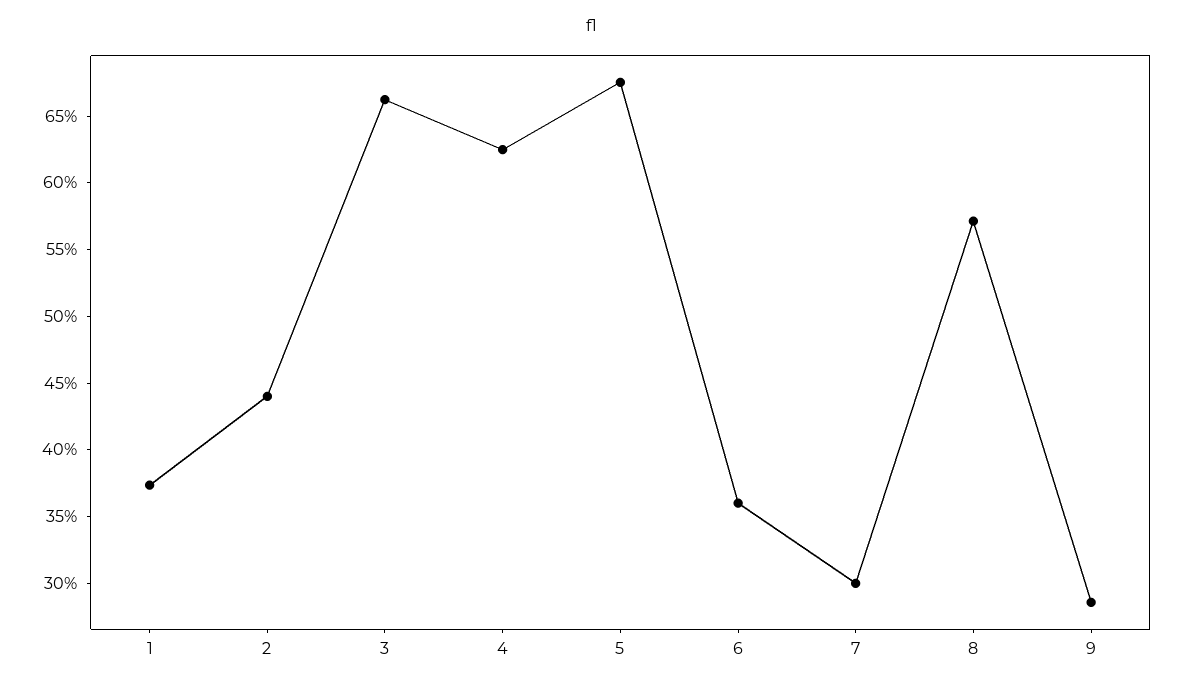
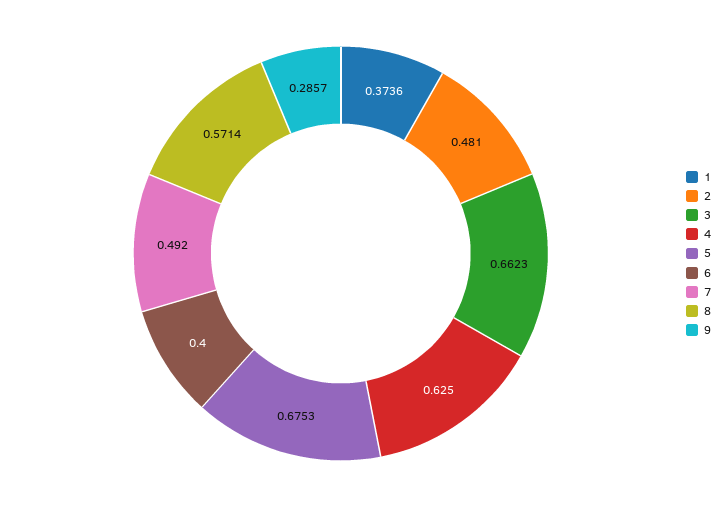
  {
    "1": 0.3736,
-   "2": 0.44,
+   "2": 0.481,
    "3": 0.6623,
    "4": 0.625,
    "5": 0.6753,
-   "6": 0.36,
+   "6": 0.4,
-   "7": 0.3,
+   "7": 0.492,
    "8": 0.5714,
    "9": 0.2857
  }

